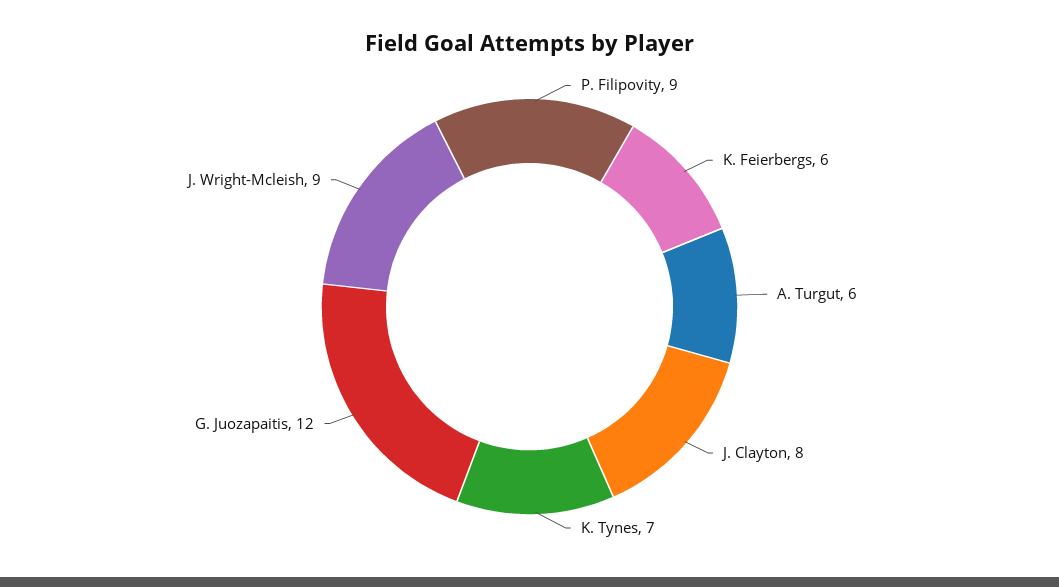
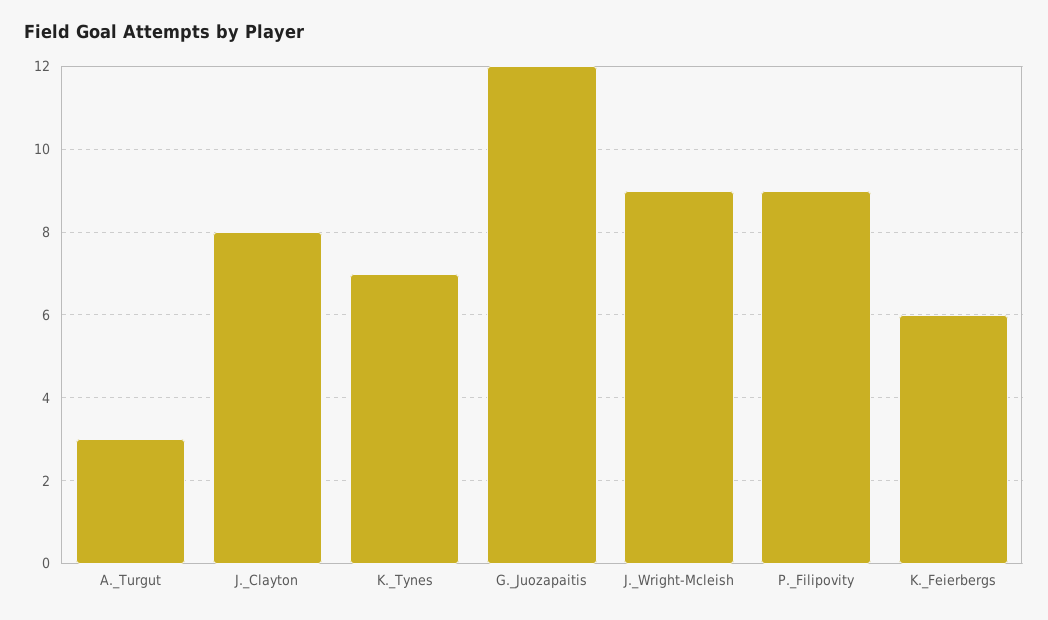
  {
    "P. Filipovity": 9,
    "K. Feierbergs": 6,
-   "A. Turgut": 6,
+   "A. Turgut": 3,
    "J. Clayton": 8,
    "K. Tynes": 7,
    "G. Juozapaitis": 12,
    "J. Wright-Mcleish": 9
  }

